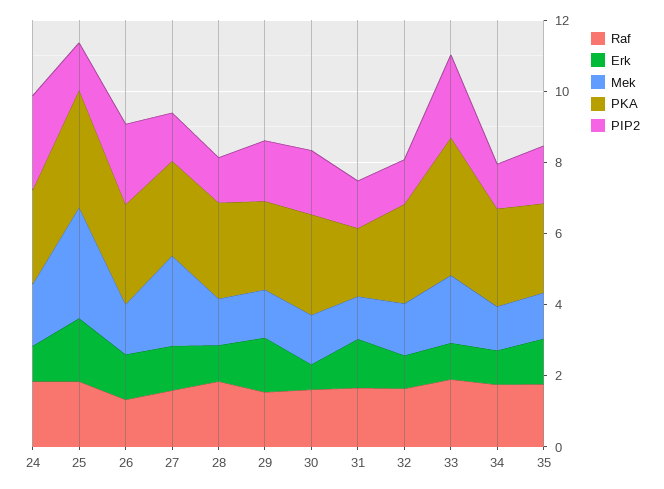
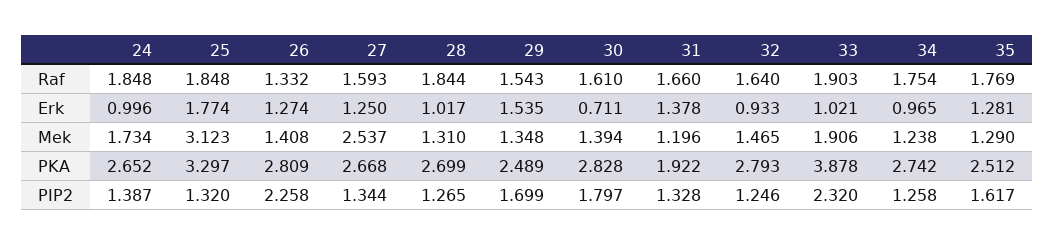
  {
    "Raf": {
      "24": 1.848,
      "25": 1.848,
      "26": 1.332,
      "27": 1.593,
      "28": 1.844,
      "29": 1.543,
      "30": 1.61,
      "31": 1.66,
      "32": 1.64,
      "33": 1.903,
      "34": 1.754,
      "35": 1.769
    },
    "Erk": {
      "24": 0.996,
      "25": 1.774,
      "26": 1.274,
      "27": 1.25,
      "28": 1.017,
      "29": 1.535,
      "30": 0.711,
      "31": 1.378,
      "32": 0.933,
      "33": 1.021,
      "34": 0.965,
      "35": 1.281
    },
    "Mek": {
      "24": 1.734,
      "25": 3.123,
      "26": 1.408,
      "27": 2.537,
      "28": 1.31,
      "29": 1.348,
      "30": 1.394,
      "31": 1.196,
      "32": 1.465,
      "33": 1.906,
      "34": 1.238,
      "35": 1.29
    },
    "PKA": {
      "24": 2.652,
      "25": 3.297,
      "26": 2.809,
      "27": 2.668,
      "28": 2.699,
      "29": 2.489,
      "30": 2.828,
      "31": 1.922,
      "32": 2.793,
      "33": 3.878,
      "34": 2.742,
      "35": 2.512
    },
    "PIP2": {
-     "24": 2.5,
+     "24": 1.387,
      "25": 1.32,
      "26": 2.258,
      "27": 1.344,
      "28": 1.265,
      "29": 1.699,
      "30": 1.797,
      "31": 1.328,
      "32": 1.246,
      "33": 2.32,
      "34": 1.258,
      "35": 1.617
    }
  }

